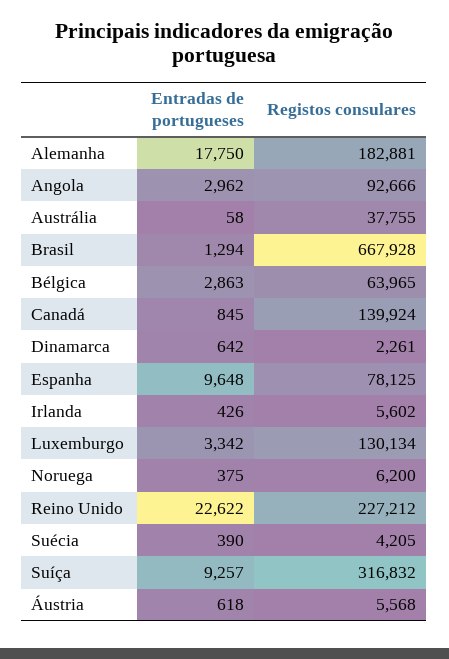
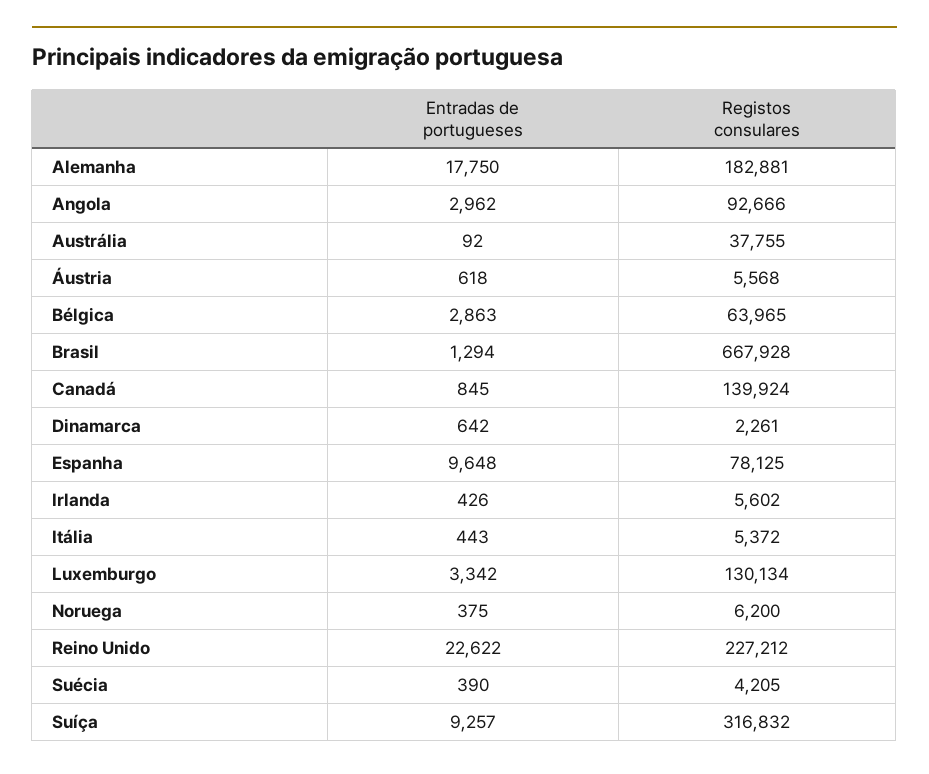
  {
    "Entradas de portugueses": {
      "Alemanha": 17750,
      "Angola": 2962,
-     "Austrália": 58,
+     "Austrália": 92,
      "Brasil": 1294,
      "Bélgica": 2863,
      "Canadá": 845,
      "Dinamarca": 642,
      "Espanha": 9648,
      "Irlanda": 426,
      "Luxemburgo": 3342,
      "Noruega": 375,
      "Reino Unido": 22622,
      "Suécia": 390,
      "Suíça": 9257,
-     "Áustria": 618
+     "Áustria": 618,
+     "Itália": 443
    },
    "Registos consulares": {
      "Alemanha": 182881,
      "Angola": 92666,
      "Austrália": 37755,
      "Brasil": 667928,
      "Bélgica": 63965,
      "Canadá": 139924,
      "Dinamarca": 2261,
      "Espanha": 78125,
      "Irlanda": 5602,
      "Luxemburgo": 130134,
      "Noruega": 6200,
      "Reino Unido": 227212,
      "Suécia": 4205,
      "Suíça": 316832,
-     "Áustria": 5568
+     "Áustria": 5568,
+     "Itália": 5372
    }
  }

